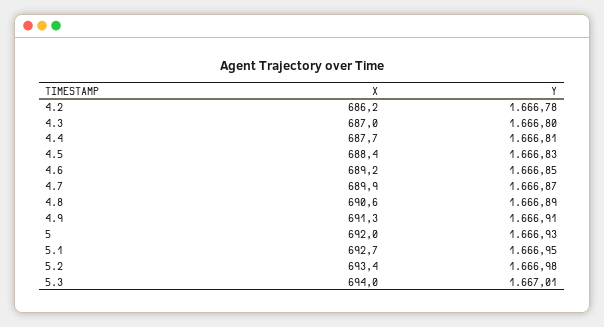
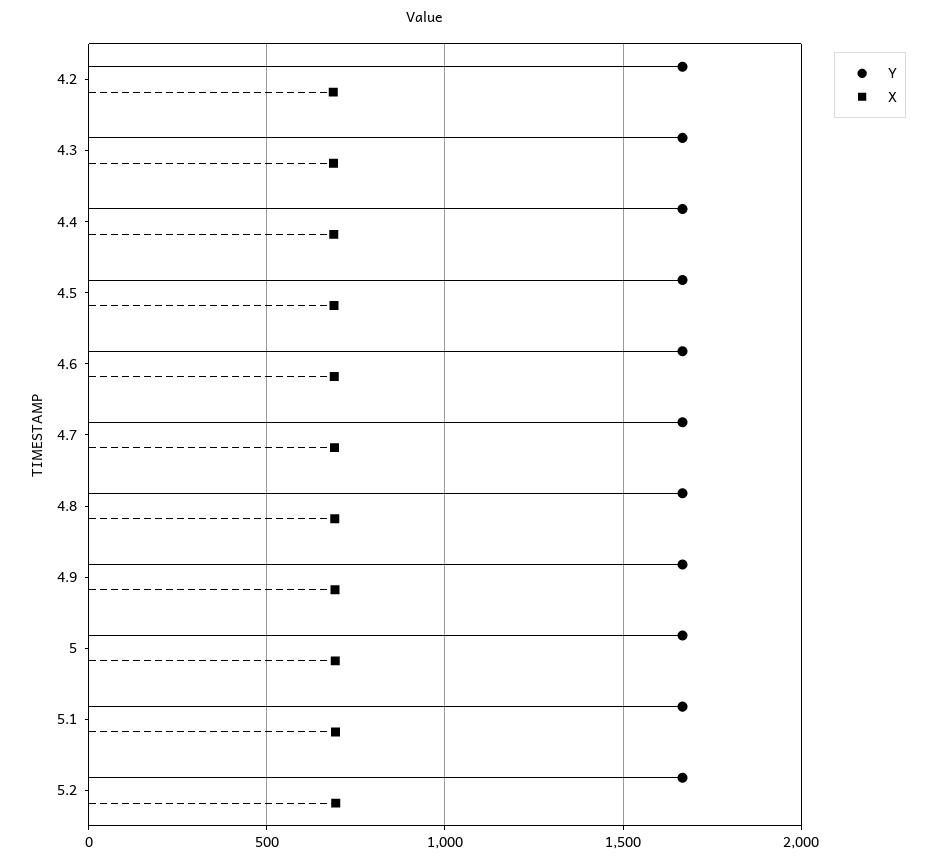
  {
    "X": {
      "4.2": 686.2,
      "4.3": 687,
      "4.4": 687.7,
      "4.5": 688.4,
      "4.6": 689.2,
      "4.7": 689.9,
      "4.8": 690.6,
      "4.9": 691.3,
      "5": 692,
      "5.1": 692.7,
-     "5.2": 693.4,
+     "5.2": 693.4
-     "5.3": 694
    },
    "Y": {
      "4.2": 1666.78,
      "4.3": 1666.8,
      "4.4": 1666.81,
      "4.5": 1666.83,
      "4.6": 1666.85,
      "4.7": 1666.87,
      "4.8": 1666.89,
      "4.9": 1666.91,
      "5": 1666.93,
      "5.1": 1666.95,
-     "5.2": 1666.98,
+     "5.2": 1666.98
-     "5.3": 1667.01
    }
  }

